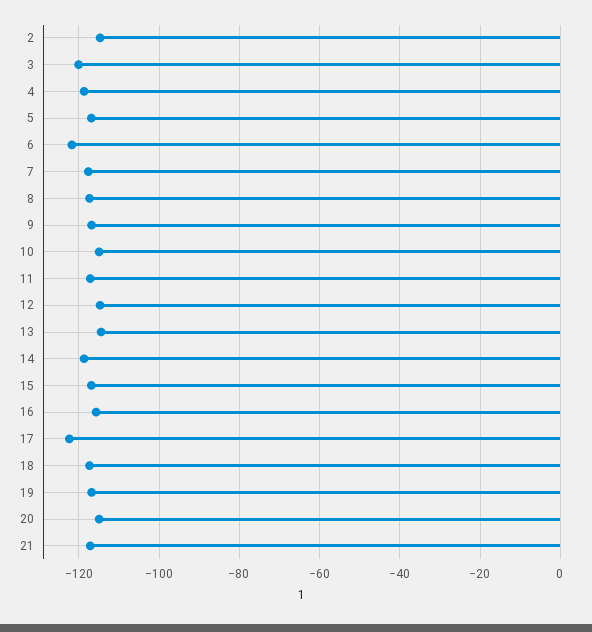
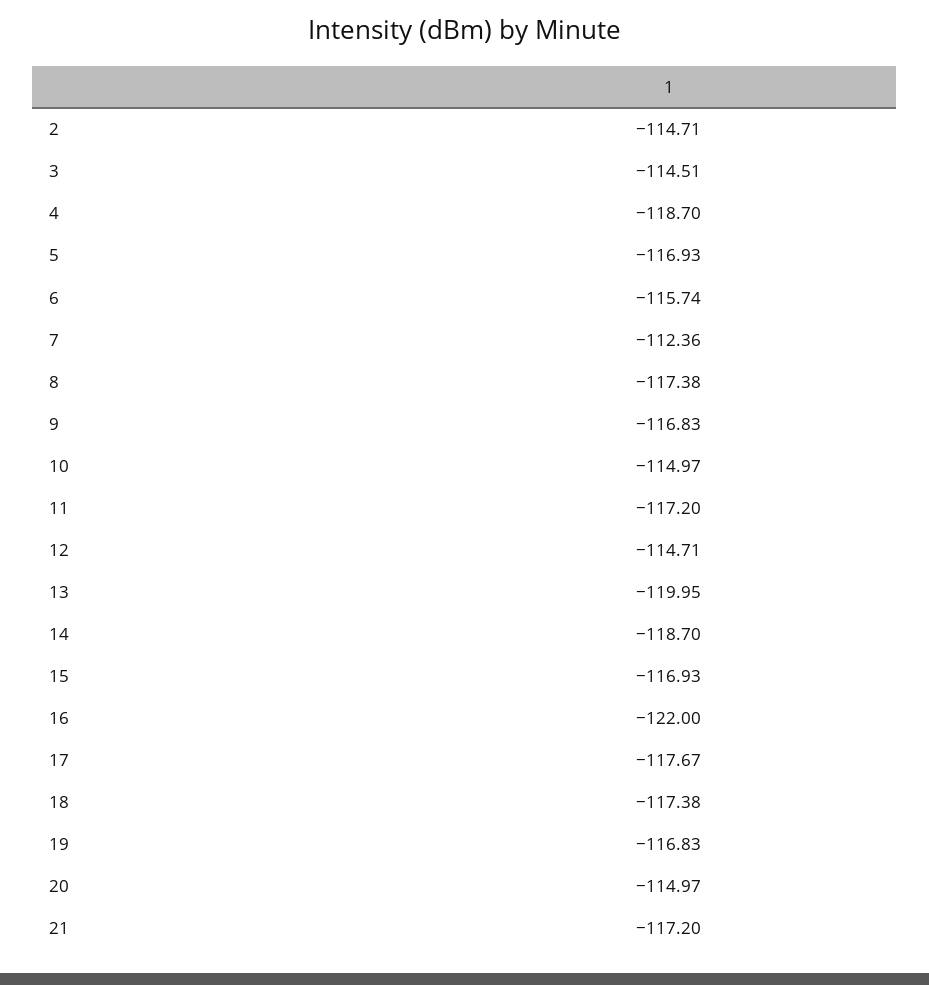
  {
    "2": -114.71,
-   "3": -120,
+   "3": -114.51,
    "4": -118.7,
    "5": -116.93,
-   "6": -122,
+   "6": -115.74,
-   "7": -118,
+   "7": -112.36,
    "8": -117.38,
    "9": -116.83,
    "10": -114.97,
    "11": -117.2,
    "12": -114.71,
-   "13": -114,
+   "13": -119.95,
    "14": -118.7,
    "15": -116.93,
-   "16": -116,
+   "16": -122,
-   "17": -122,
+   "17": -117.67,
    "18": -117.38,
    "19": -116.83,
    "20": -114.97,
    "21": -117.2
  }

